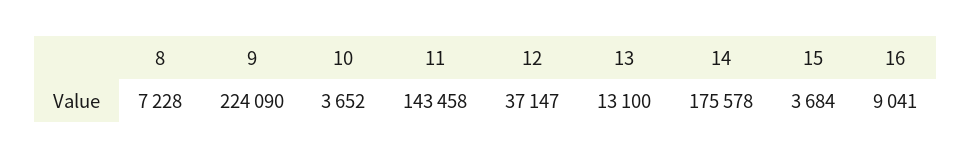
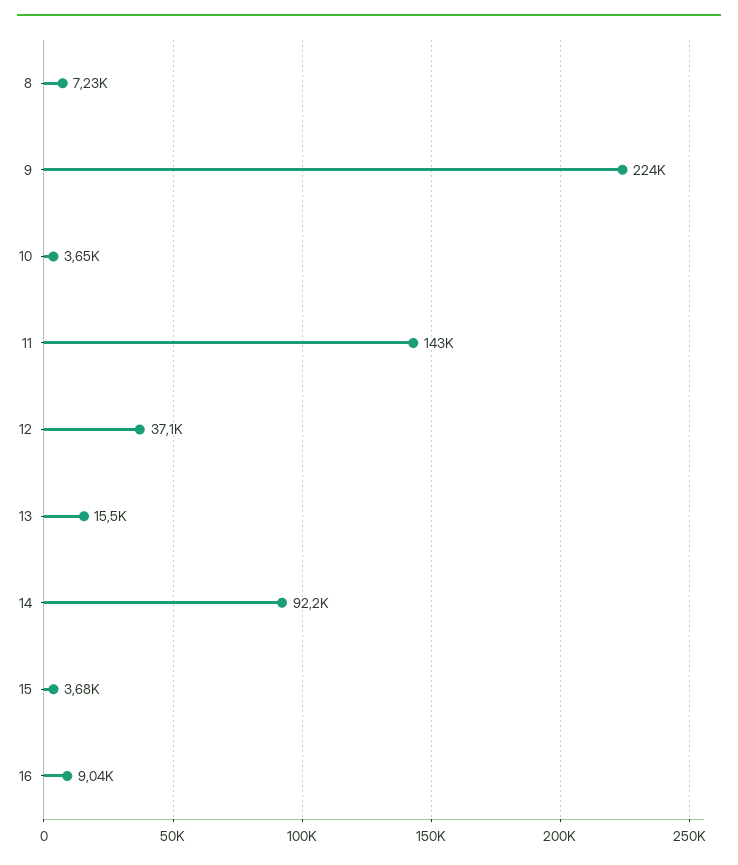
  {
    "8": 7228,
    "9": 224090,
    "10": 3652,
    "11": 143458,
    "12": 37147,
-   "13": 13100,
+   "13": 15500,
-   "14": 175578,
+   "14": 92200,
    "15": 3684,
    "16": 9041
  }

